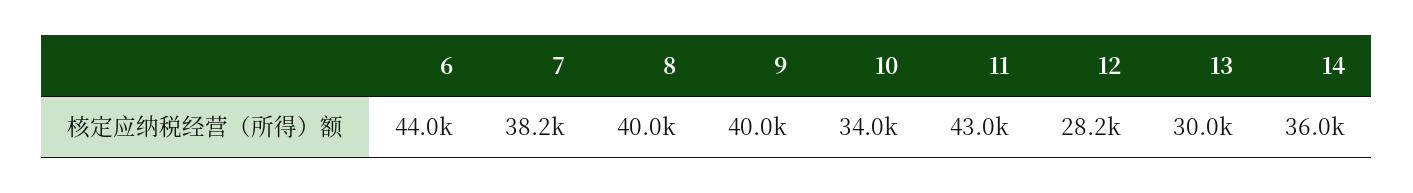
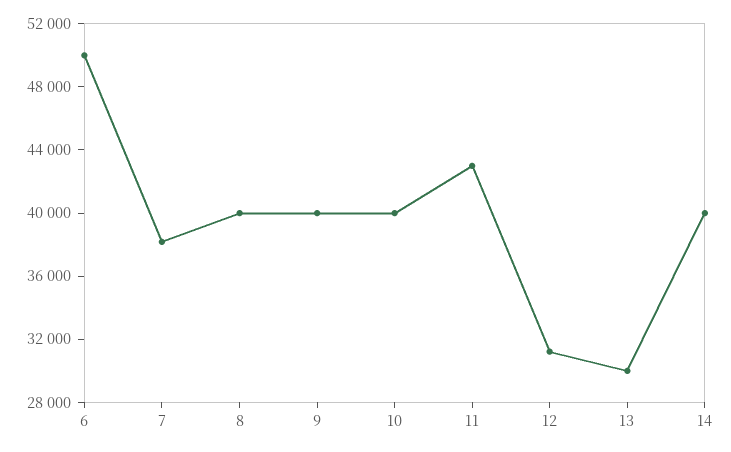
  {
-   "6": 44000,
+   "6": 50000,
    "7": 38200,
    "8": 40000,
    "9": 40000,
-   "10": 34000,
+   "10": 40000,
    "11": 43000,
-   "12": 28200,
+   "12": 31000,
    "13": 30000,
-   "14": 36000
+   "14": 40000
  }

